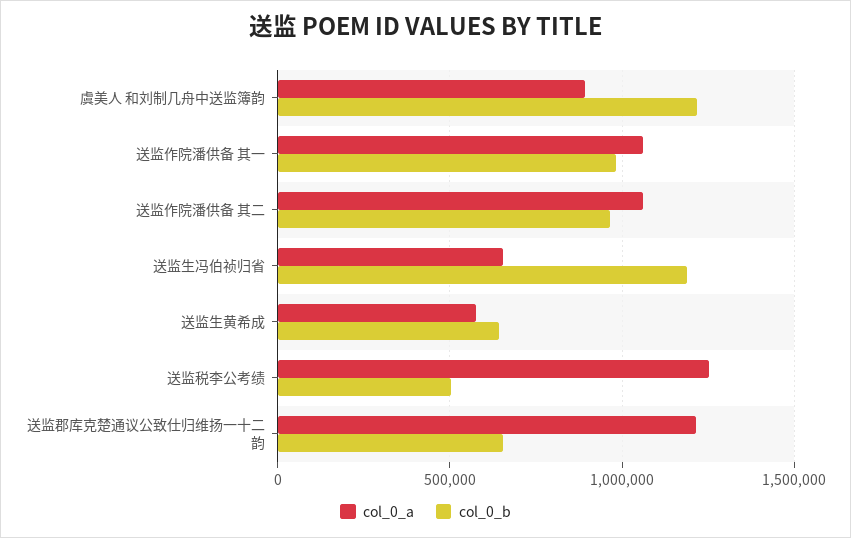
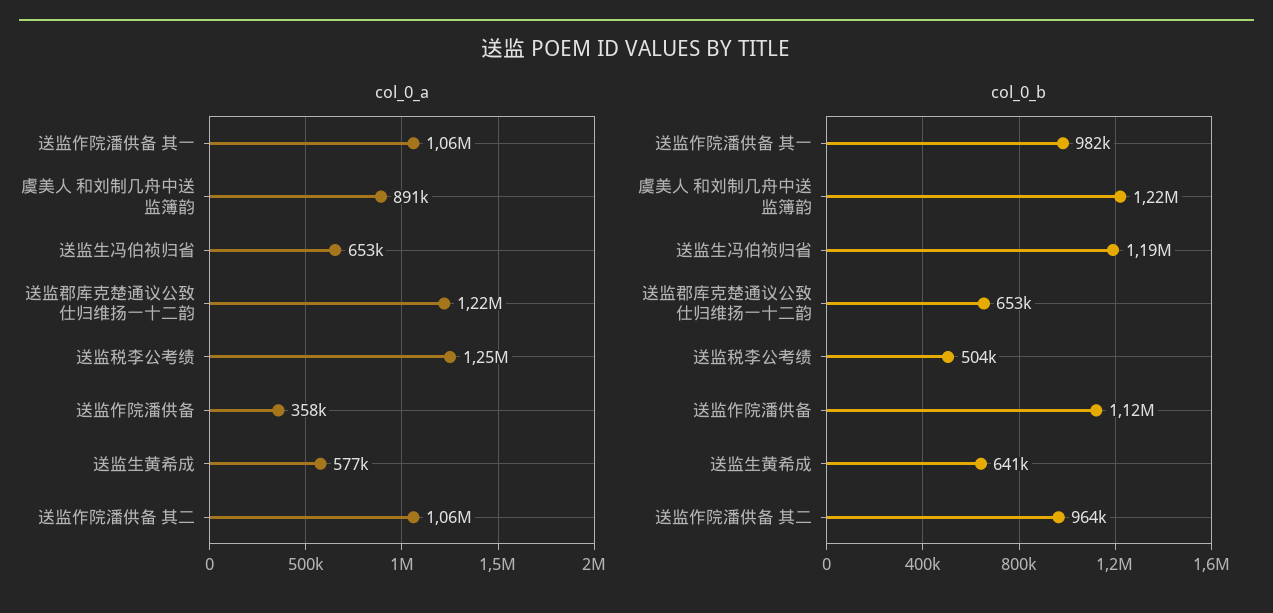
  {
    "col_0_a": {
      "虞美人 和刘制几舟中送监簿韵": 891000,
      "送监作院潘供备 其一": 1060000,
      "送监作院潘供备 其二": 1060000,
      "送监生冯伯祯归省": 653000,
      "送监生黄希成": 577000,
      "送监税李公考绩": 1250000,
-     "送监郡库克楚通议公致仕归维扬一十二韵": 1220000
+     "送监郡库克楚通议公致仕归维扬一十二韵": 1220000,
+     "送监作院潘供备": 358000
    },
    "col_0_b": {
      "虞美人 和刘制几舟中送监簿韵": 1220000,
      "送监作院潘供备 其一": 982000,
      "送监作院潘供备 其二": 964000,
      "送监生冯伯祯归省": 1190000,
      "送监生黄希成": 641000,
      "送监税李公考绩": 504000,
-     "送监郡库克楚通议公致仕归维扬一十二韵": 653000
+     "送监郡库克楚通议公致仕归维扬一十二韵": 653000,
+     "送监作院潘供备": 1120000
    }
  }

